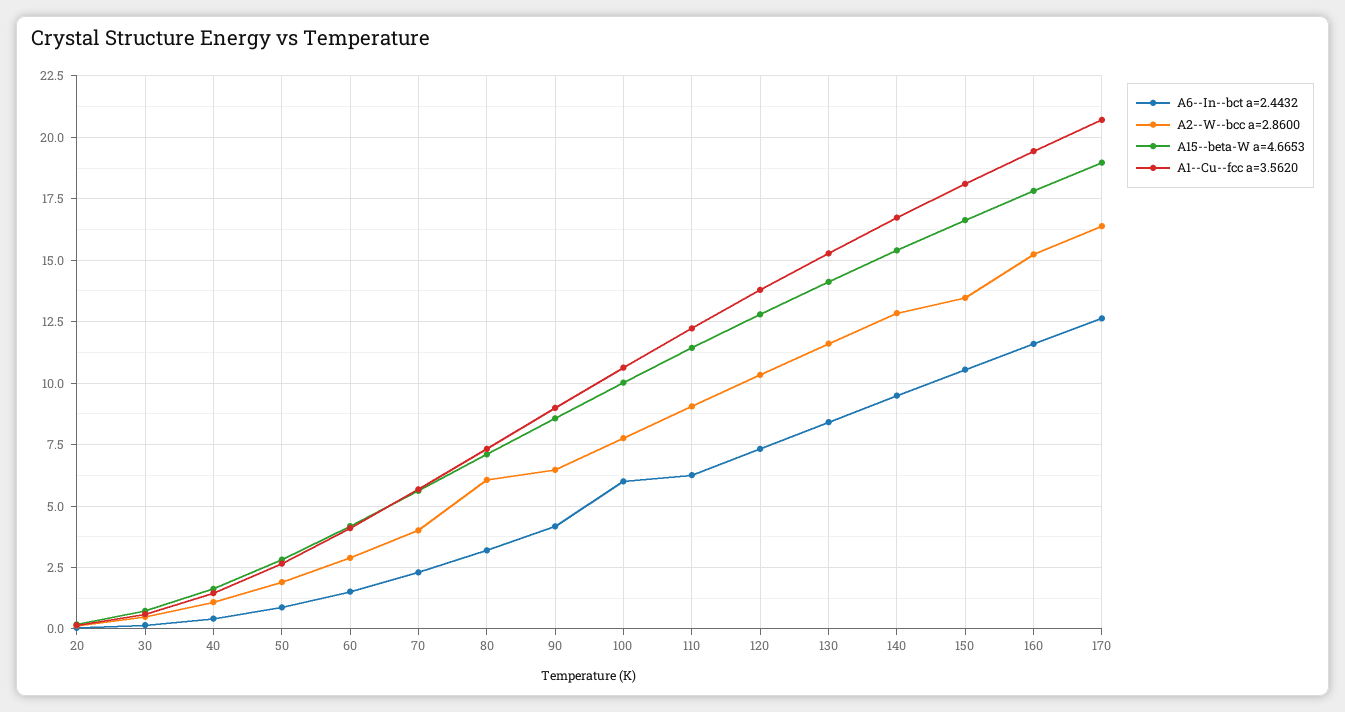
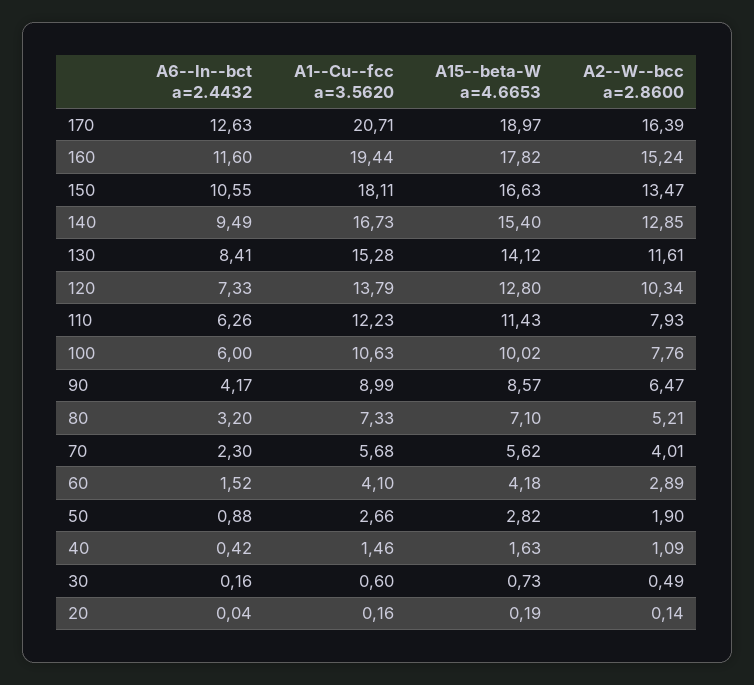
  {
    "A6--In--bct a=2.4432": {
      "20": 0.04,
      "30": 0.16,
      "40": 0.42,
      "50": 0.88,
      "60": 1.52,
      "70": 2.3,
      "80": 3.2,
      "90": 4.17,
      "100": 6,
      "110": 6.26,
      "120": 7.33,
      "130": 8.41,
      "140": 9.49,
      "150": 10.55,
      "160": 11.6,
      "170": 12.63
    },
    "A2--W--bcc a=2.8600": {
      "20": 0.14,
      "30": 0.49,
      "40": 1.09,
      "50": 1.9,
      "60": 2.89,
      "70": 4.01,
-     "80": 6,
+     "80": 5.21,
      "90": 6.47,
      "100": 7.76,
-     "110": 9,
+     "110": 7.93,
      "120": 10.34,
      "130": 11.61,
      "140": 12.85,
      "150": 13.47,
      "160": 15.24,
      "170": 16.39
    },
    "A15--beta-W a=4.6653": {
      "20": 0.19,
      "30": 0.73,
      "40": 1.63,
      "50": 2.82,
      "60": 4.18,
      "70": 5.62,
      "80": 7.1,
      "90": 8.57,
      "100": 10.02,
      "110": 11.43,
      "120": 12.8,
      "130": 14.12,
      "140": 15.4,
      "150": 16.63,
      "160": 17.82,
      "170": 18.97
    },
    "A1--Cu--fcc a=3.5620": {
      "20": 0.16,
      "30": 0.6,
      "40": 1.46,
      "50": 2.66,
      "60": 4.1,
      "70": 5.68,
      "80": 7.33,
      "90": 8.99,
      "100": 10.63,
      "110": 12.23,
      "120": 13.79,
      "130": 15.28,
      "140": 16.73,
      "150": 18.11,
      "160": 19.44,
      "170": 20.71
    }
  }

